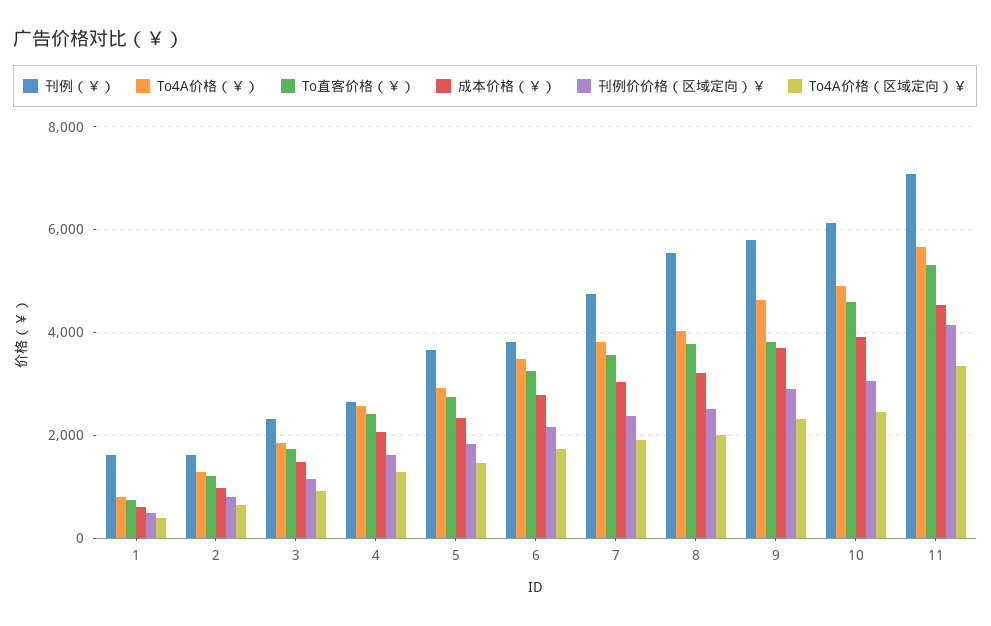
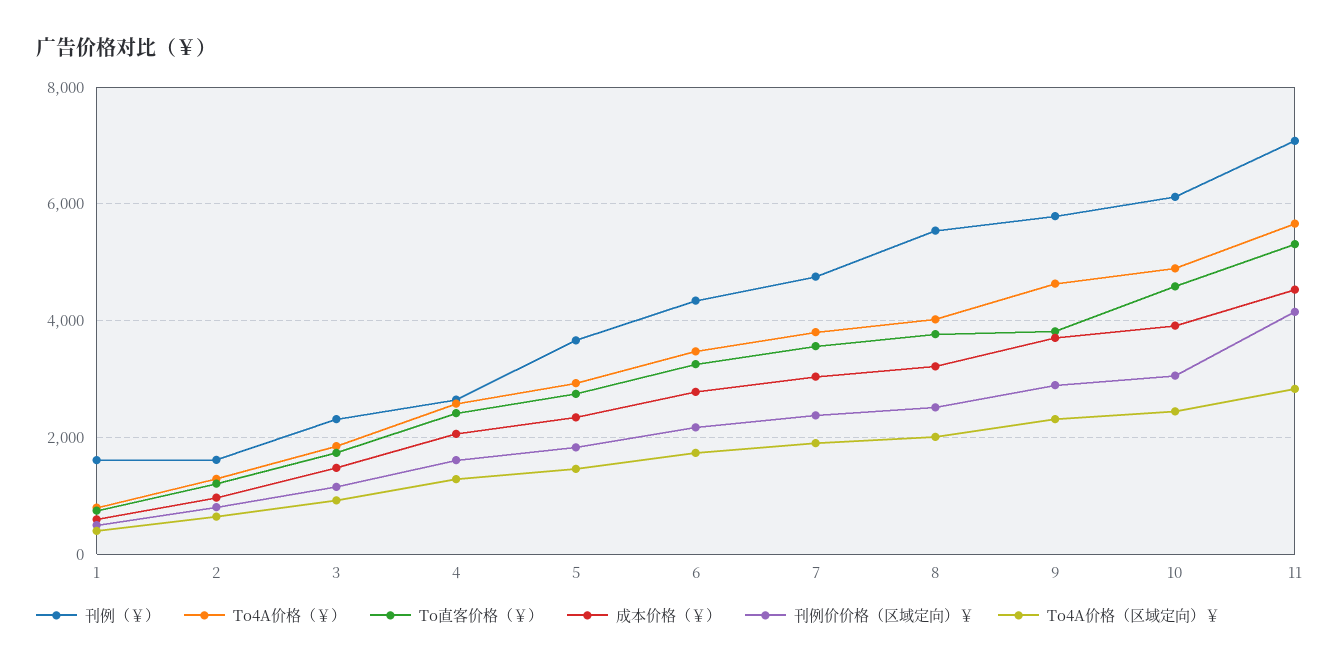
  {
    "刊例（￥）": {
      "1": 1600,
      "2": 1600,
      "3": 2400,
      "4": 2600,
      "5": 3600,
-     "6": 3800,
+     "6": 4400,
      "7": 4800,
      "8": 5600,
      "9": 5800,
      "10": 6200,
      "11": 7000
    },
    "To4A价格（￥）": {
      "1": 800,
      "2": 1200,
      "3": 1800,
      "4": 2600,
      "5": 3000,
      "6": 3400,
      "7": 3800,
      "8": 4000,
      "9": 4600,
      "10": 4800,
      "11": 5600
    },
    "To直客价格（￥）": {
      "1": 800,
      "2": 1200,
      "3": 1800,
      "4": 2400,
      "5": 2800,
      "6": 3200,
      "7": 3600,
      "8": 3800,
      "9": 3800,
      "10": 4600,
      "11": 5400
    },
    "成本价格（￥）": {
      "1": 600,
      "2": 1000,
      "3": 1400,
      "4": 2000,
      "5": 2400,
      "6": 2800,
      "7": 3000,
      "8": 3200,
      "9": 3800,
      "10": 4000,
      "11": 4600
    },
    "刊例价价格（区域定向）￥": {
      "1": 600,
      "2": 800,
      "3": 1200,
      "4": 1600,
      "5": 1800,
      "6": 2200,
      "7": 2400,
      "8": 2600,
      "9": 2800,
      "10": 3000,
      "11": 4200
    },
    "To4A价格（区域定向）￥": {
      "1": 400,
      "2": 600,
      "3": 1000,
      "4": 1200,
      "5": 1400,
      "6": 1800,
      "7": 2000,
      "8": 2000,
      "9": 2400,
      "10": 2400,
-     "11": 3400
+     "11": 2800
    }
  }

